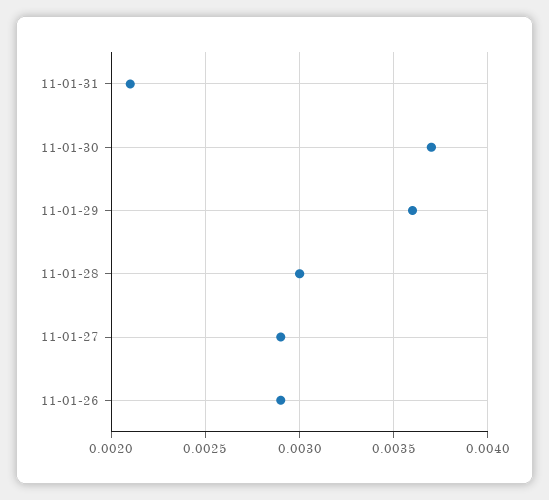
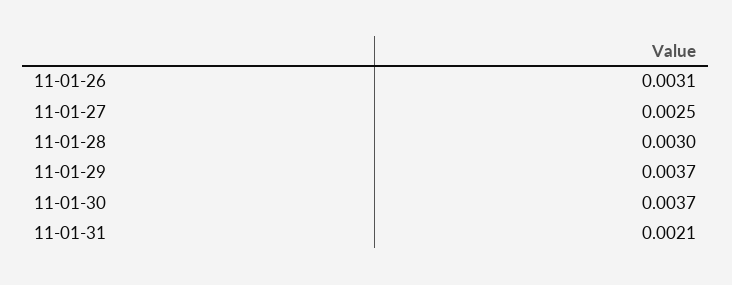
  {
    "11-01-31": 0.0021,
    "11-01-30": 0.0037,
-   "11-01-29": 0.0036,
+   "11-01-29": 0.0037,
    "11-01-28": 0.003,
-   "11-01-27": 0.0029,
+   "11-01-27": 0.0025,
-   "11-01-26": 0.0029
+   "11-01-26": 0.0031
  }

